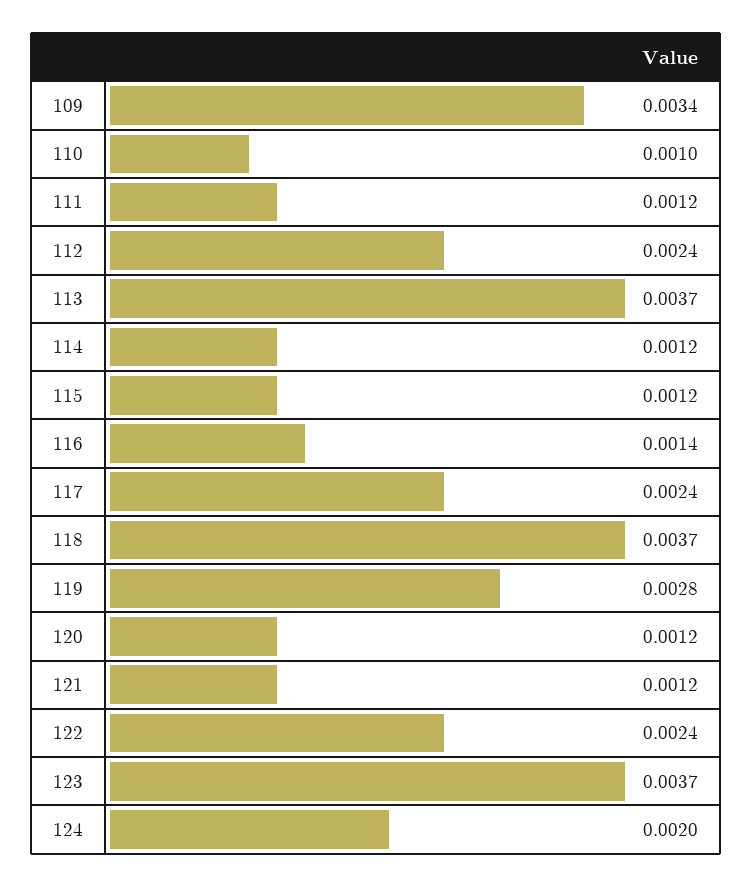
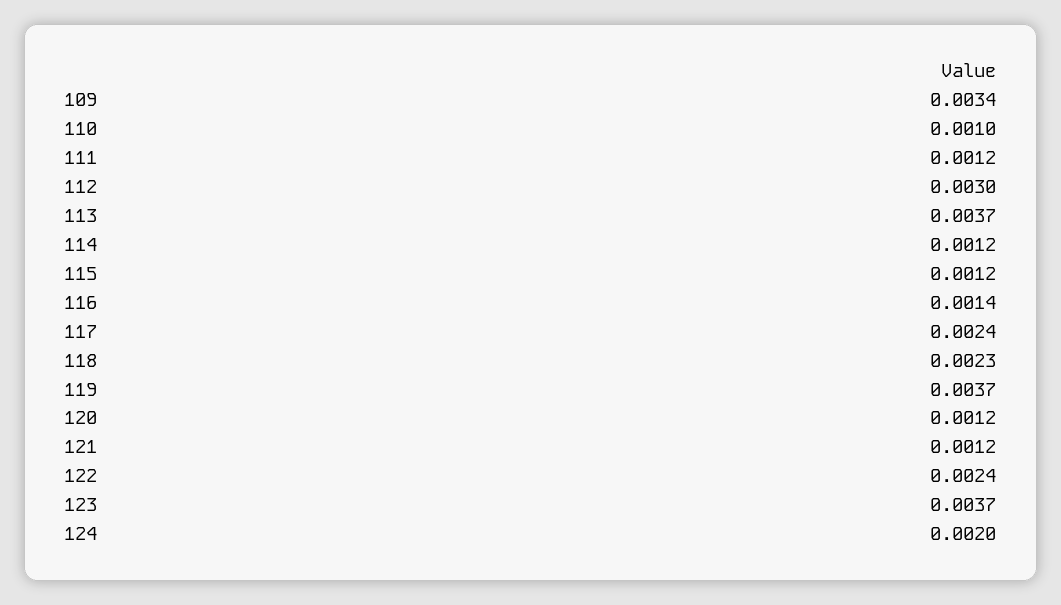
  {
    "109": 0.0034,
    "110": 0.001,
    "111": 0.0012,
-   "112": 0.0024,
+   "112": 0.003,
    "113": 0.0037,
    "114": 0.0012,
    "115": 0.0012,
    "116": 0.0014,
    "117": 0.0024,
-   "118": 0.0037,
+   "118": 0.0023,
-   "119": 0.0028,
+   "119": 0.0037,
    "120": 0.0012,
    "121": 0.0012,
    "122": 0.0024,
    "123": 0.0037,
    "124": 0.002
  }

